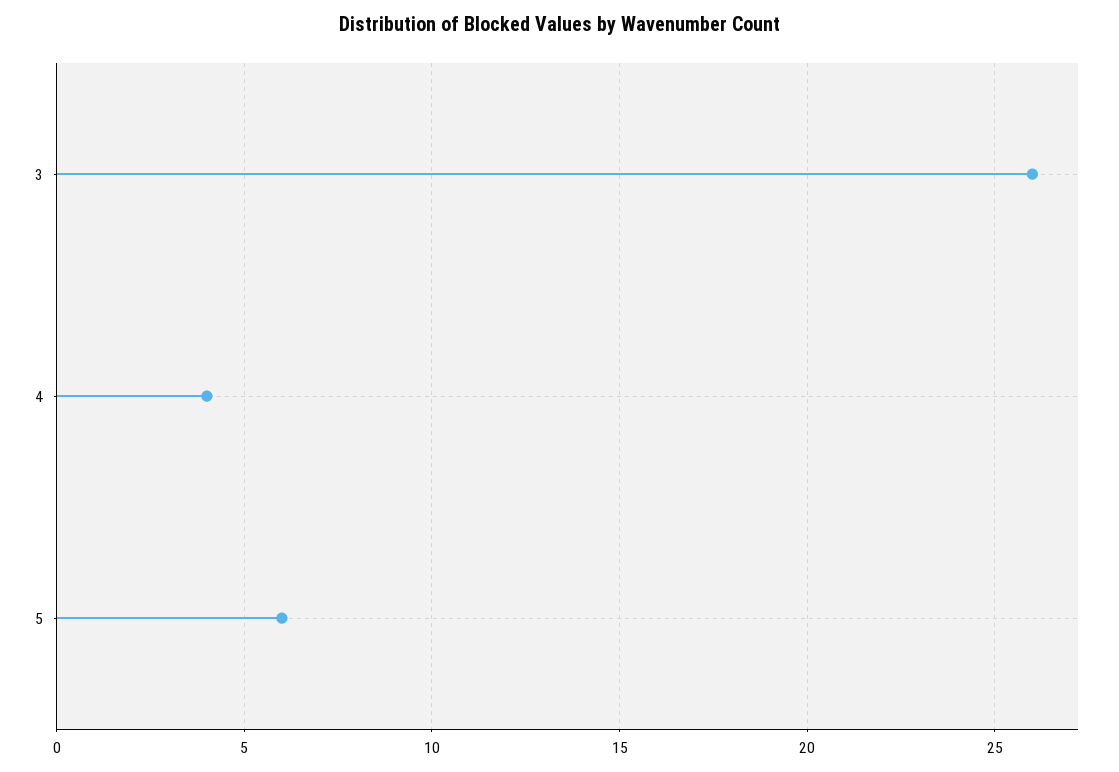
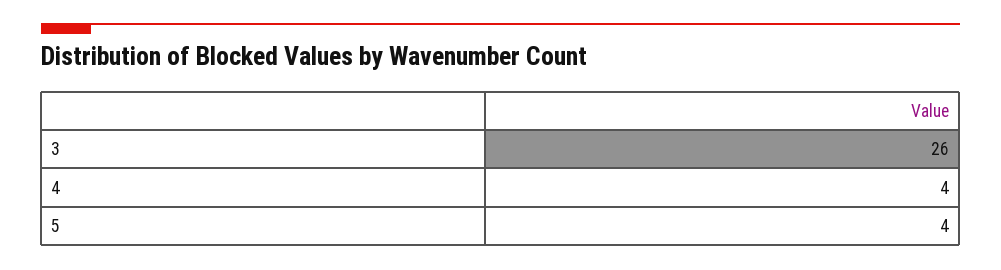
  {
    "3": 26,
    "4": 4,
-   "5": 6
+   "5": 4
  }

